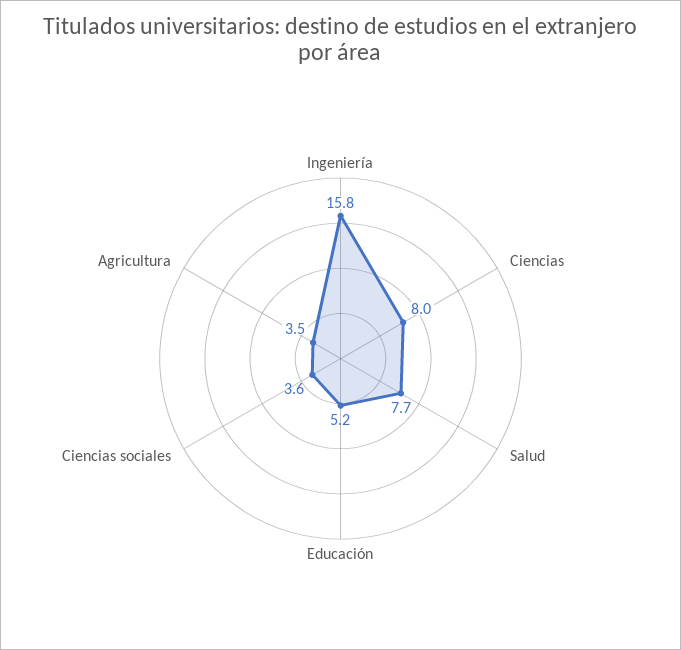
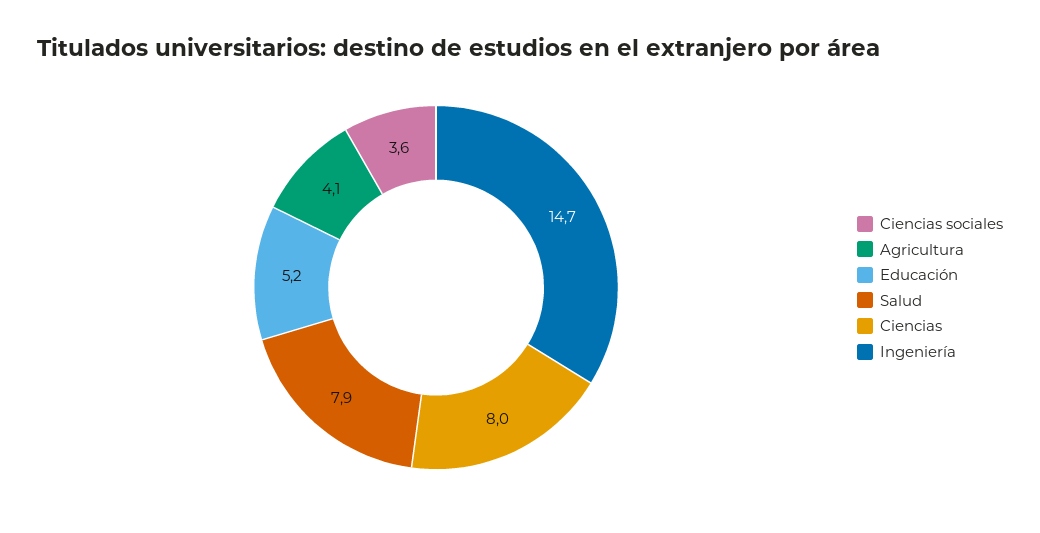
  {
-   "Ingeniería": 15.8,
+   "Ingeniería": 14.7,
    "Ciencias": 8,
-   "Salud": 7.7,
+   "Salud": 7.9,
    "Educación": 5.2,
    "Ciencias sociales": 3.6,
-   "Agricultura": 3.5
+   "Agricultura": 4.1
  }

